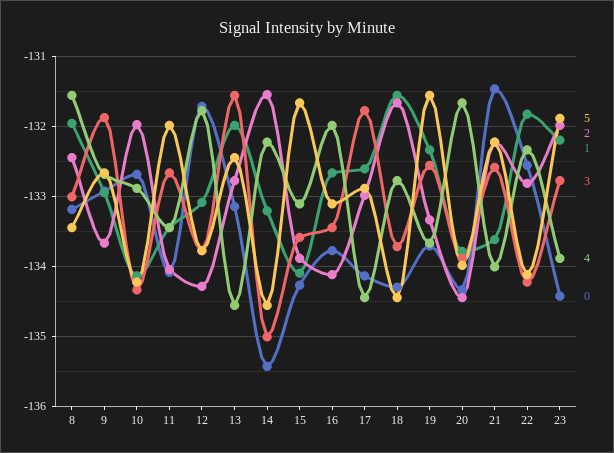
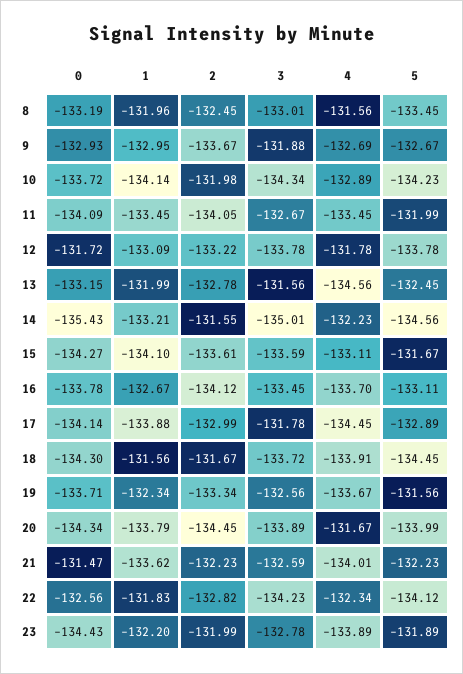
  {
    "5": {
      "8": -133.45,
      "9": -132.67,
      "10": -134.23,
      "11": -131.99,
      "12": -133.78,
      "13": -132.45,
      "14": -134.56,
      "15": -131.67,
      "16": -133.11,
      "17": -132.89,
      "18": -134.45,
      "19": -131.56,
      "20": -133.99,
      "21": -132.23,
      "22": -134.12,
      "23": -131.89
    },
    "2": {
      "8": -132.45,
      "9": -133.67,
      "10": -131.98,
      "11": -134.05,
-     "12": -134.3,
+     "12": -133.22,
      "13": -132.78,
      "14": -131.55,
-     "15": -133.9,
+     "15": -133.61,
      "16": -134.12,
      "17": -132.99,
      "18": -131.67,
      "19": -133.34,
      "20": -134.45,
      "21": -132.23,
      "22": -132.82,
      "23": -131.99
    },
    "1": {
      "8": -131.96,
      "9": -132.95,
      "10": -134.14,
      "11": -133.45,
      "12": -133.09,
      "13": -131.99,
      "14": -133.21,
      "15": -134.1,
      "16": -132.67,
-     "17": -132.6,
+     "17": -133.88,
      "18": -131.56,
      "19": -132.34,
      "20": -133.79,
      "21": -133.62,
      "22": -131.83,
      "23": -132.2
    },
    "3": {
      "8": -133.01,
      "9": -131.88,
      "10": -134.34,
      "11": -132.67,
      "12": -133.78,
      "13": -131.56,
      "14": -135.01,
      "15": -133.59,
      "16": -133.45,
      "17": -131.78,
      "18": -133.72,
      "19": -132.56,
      "20": -133.89,
      "21": -132.59,
      "22": -134.23,
      "23": -132.78
    },
    "4": {
      "8": -131.56,
      "9": -132.69,
      "10": -132.89,
      "11": -133.45,
      "12": -131.78,
      "13": -134.56,
      "14": -132.23,
      "15": -133.11,
-     "16": -132,
+     "16": -133.7,
      "17": -134.45,
-     "18": -132.8,
+     "18": -133.91,
      "19": -133.67,
      "20": -131.67,
      "21": -134.01,
      "22": -132.34,
      "23": -133.89
    },
    "0": {
      "8": -133.19,
      "9": -132.93,
-     "10": -132.7,
+     "10": -133.72,
      "11": -134.09,
      "12": -131.72,
      "13": -133.15,
      "14": -135.43,
      "15": -134.27,
      "16": -133.78,
      "17": -134.14,
      "18": -134.3,
      "19": -133.71,
      "20": -134.34,
      "21": -131.47,
      "22": -132.56,
      "23": -134.43
    }
  }

